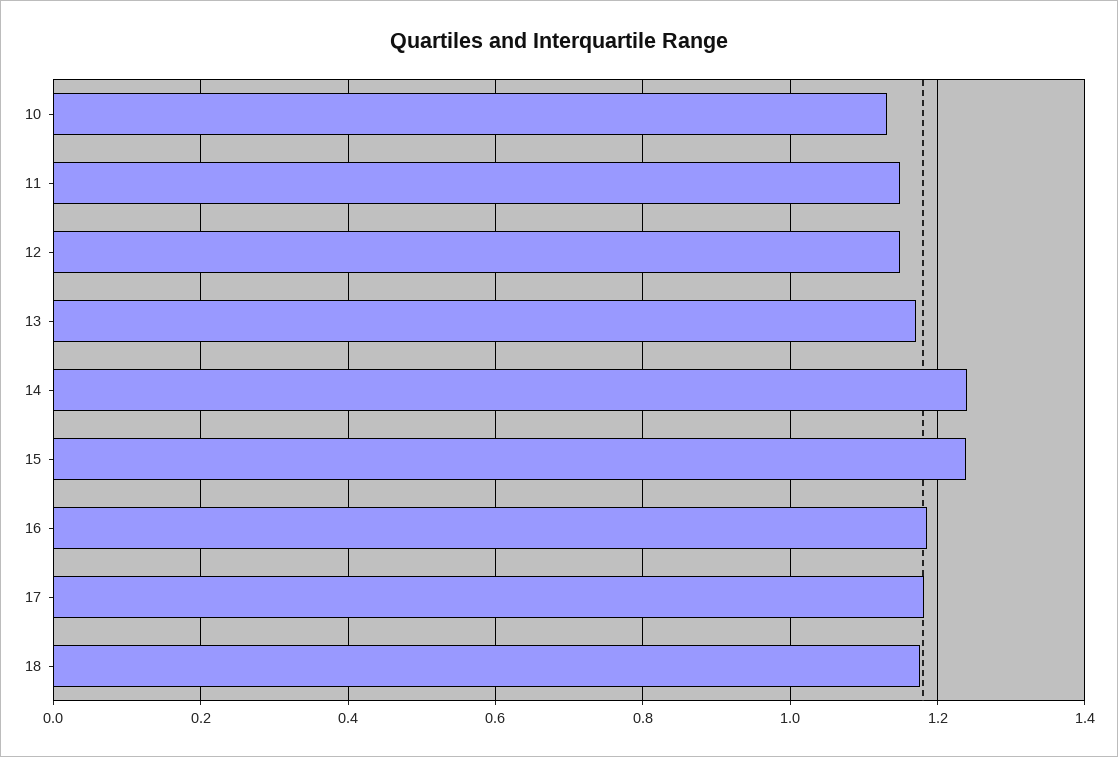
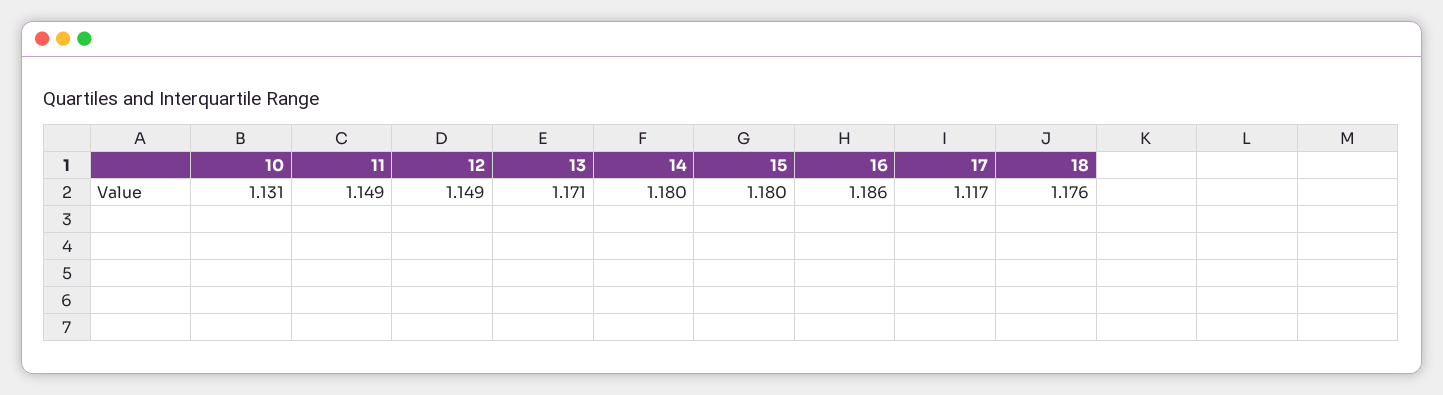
  {
    "10": 1.131,
    "11": 1.149,
    "12": 1.149,
    "13": 1.171,
-   "14": 1.24,
+   "14": 1.18,
-   "15": 1.24,
+   "15": 1.18,
    "16": 1.186,
-   "17": 1.18,
+   "17": 1.117,
    "18": 1.176
  }

